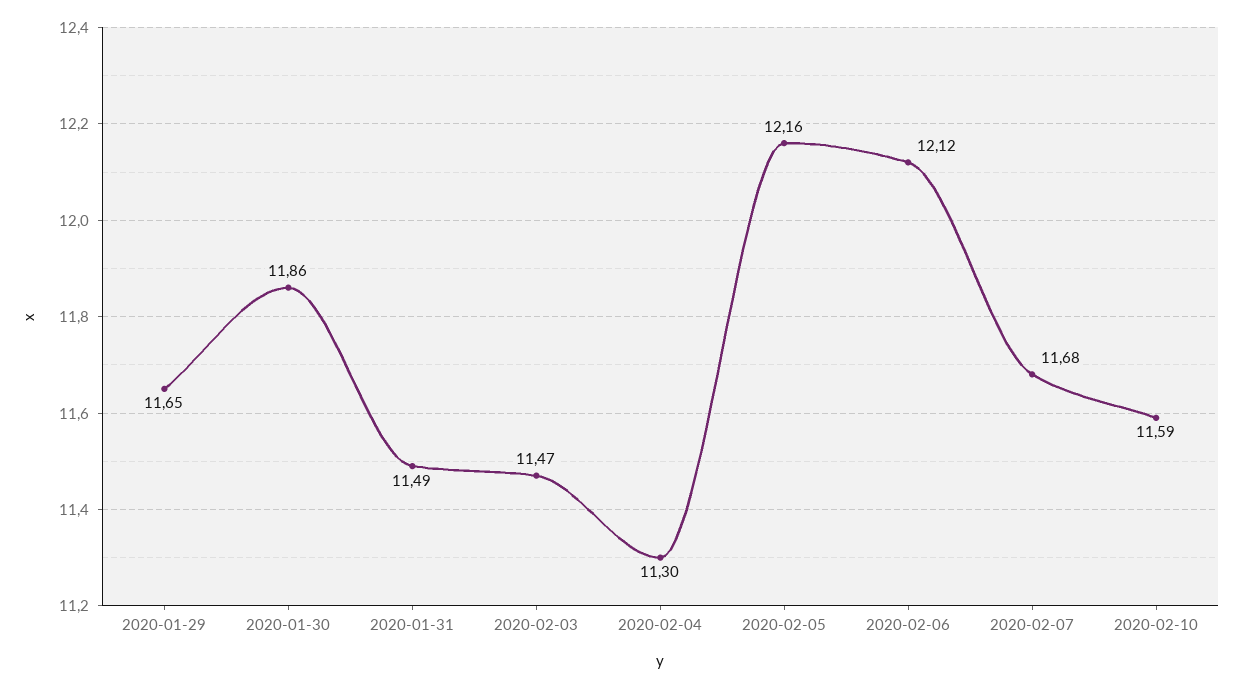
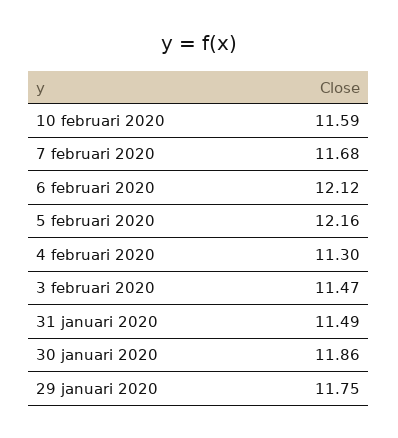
  {
-   "2020-01-29": 11.65,
+   "2020-01-29": 11.75,
    "2020-01-30": 11.86,
    "2020-01-31": 11.49,
    "2020-02-03": 11.47,
    "2020-02-04": 11.3,
    "2020-02-05": 12.16,
    "2020-02-06": 12.12,
    "2020-02-07": 11.68,
    "2020-02-10": 11.59
  }

